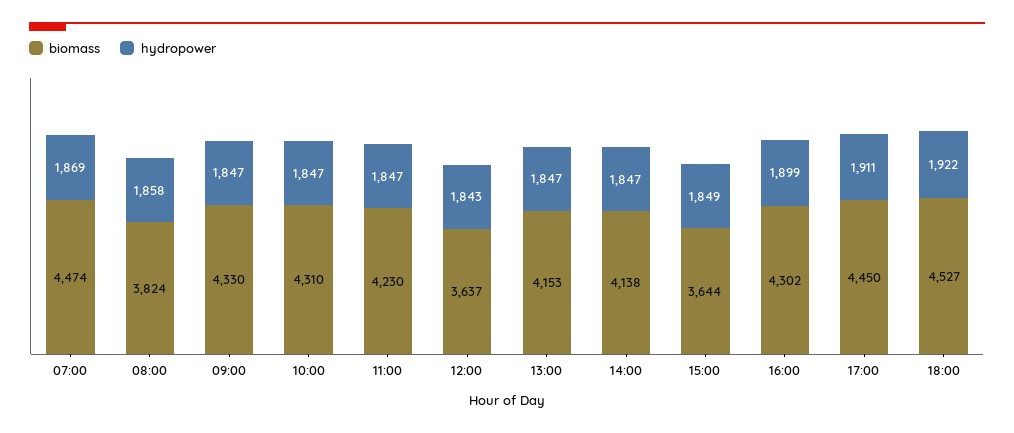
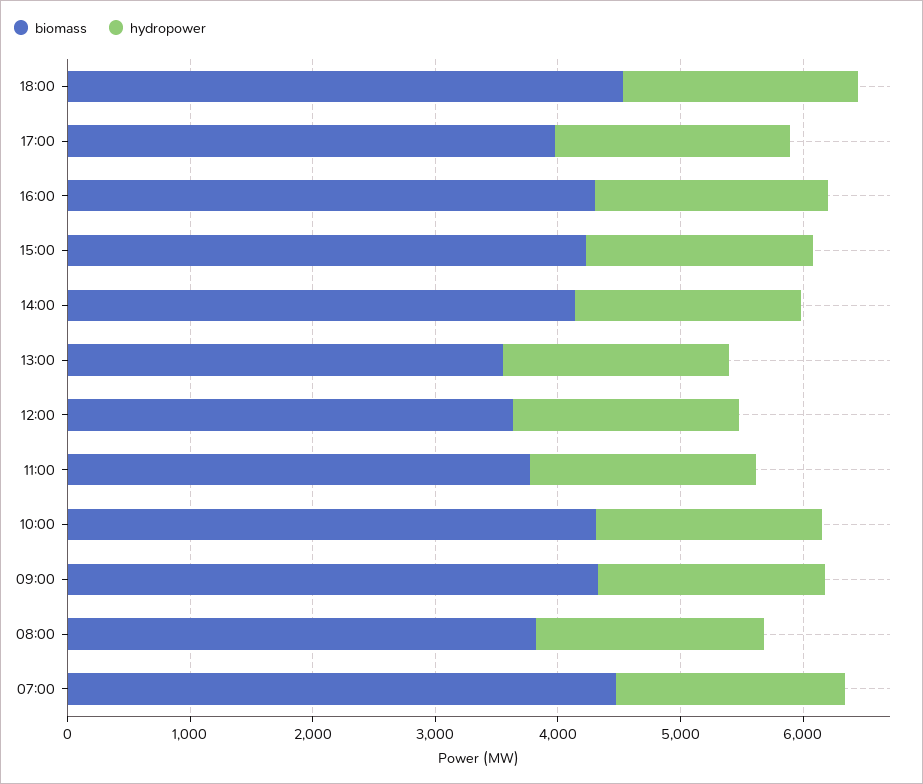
  {
    "biomass": {
      "07:00": 4474,
      "08:00": 3824,
      "09:00": 4330,
      "10:00": 4310,
-     "11:00": 4230,
+     "11:00": 3800,
      "12:00": 3637,
-     "13:00": 4153,
+     "13:00": 3600,
      "14:00": 4138,
-     "15:00": 3644,
+     "15:00": 4200,
      "16:00": 4302,
-     "17:00": 4450,
+     "17:00": 4000,
      "18:00": 4527
    },
    "hydropower": {
      "07:00": 1869,
      "08:00": 1858,
      "09:00": 1847,
      "10:00": 1847,
      "11:00": 1847,
      "12:00": 1843,
      "13:00": 1847,
      "14:00": 1847,
      "15:00": 1849,
      "16:00": 1899,
      "17:00": 1911,
      "18:00": 1922
    }
  }

